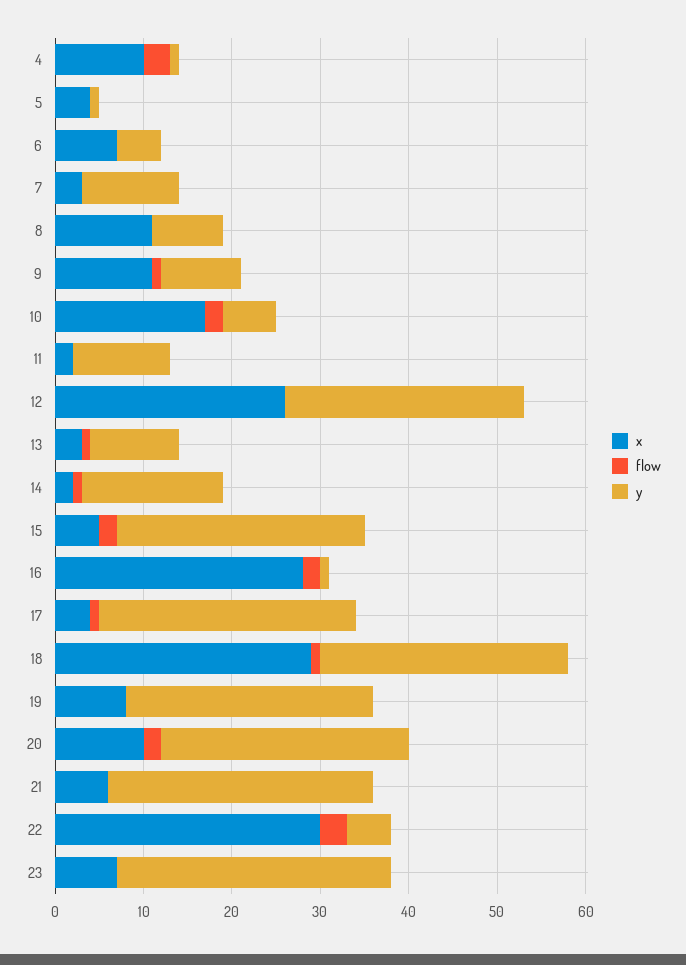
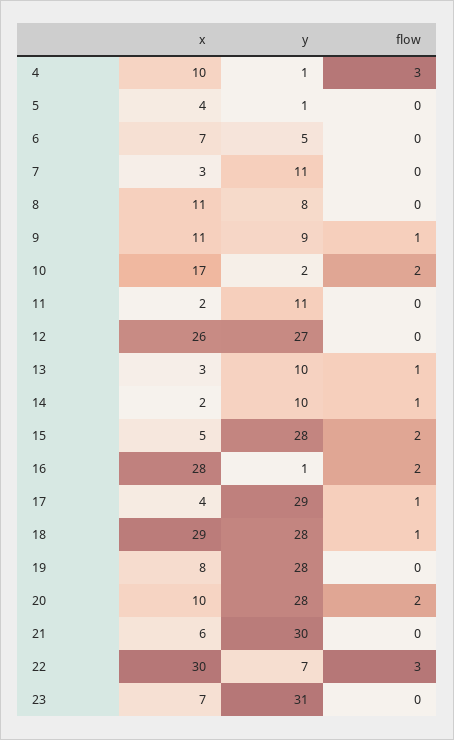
  {
    "x": {
      "4": 10,
      "5": 4,
      "6": 7,
      "7": 3,
      "8": 11,
      "9": 11,
      "10": 17,
      "11": 2,
      "12": 26,
      "13": 3,
      "14": 2,
      "15": 5,
      "16": 28,
      "17": 4,
      "18": 29,
      "19": 8,
      "20": 10,
      "21": 6,
      "22": 30,
      "23": 7
    },
    "flow": {
      "4": 3,
      "5": 0,
      "6": 0,
      "7": 0,
      "8": 0,
      "9": 1,
      "10": 2,
      "11": 0,
      "12": 0,
      "13": 1,
      "14": 1,
      "15": 2,
      "16": 2,
      "17": 1,
      "18": 1,
      "19": 0,
      "20": 2,
      "21": 0,
      "22": 3,
      "23": 0
    },
    "y": {
      "4": 1,
      "5": 1,
      "6": 5,
      "7": 11,
      "8": 8,
      "9": 9,
-     "10": 6,
+     "10": 2,
      "11": 11,
      "12": 27,
      "13": 10,
-     "14": 16,
+     "14": 10,
      "15": 28,
      "16": 1,
      "17": 29,
      "18": 28,
      "19": 28,
      "20": 28,
      "21": 30,
-     "22": 5,
+     "22": 7,
      "23": 31
    }
  }

